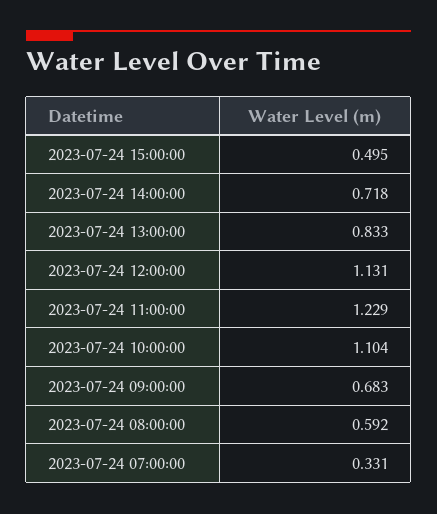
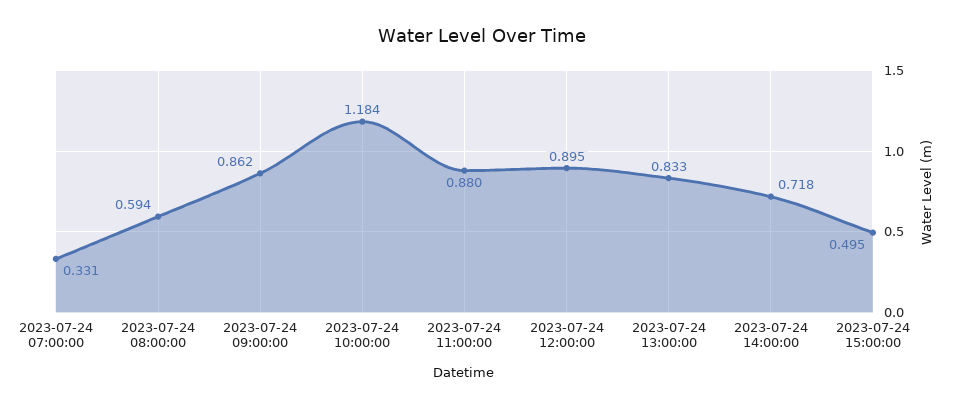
  {
    "2023-07-24 15:00:00": 0.495,
    "2023-07-24 14:00:00": 0.718,
    "2023-07-24 13:00:00": 0.833,
-   "2023-07-24 12:00:00": 1.131,
+   "2023-07-24 12:00:00": 0.895,
-   "2023-07-24 11:00:00": 1.229,
+   "2023-07-24 11:00:00": 0.88,
-   "2023-07-24 10:00:00": 1.104,
+   "2023-07-24 10:00:00": 1.184,
-   "2023-07-24 09:00:00": 0.683,
+   "2023-07-24 09:00:00": 0.862,
-   "2023-07-24 08:00:00": 0.592,
+   "2023-07-24 08:00:00": 0.594,
    "2023-07-24 07:00:00": 0.331
  }

